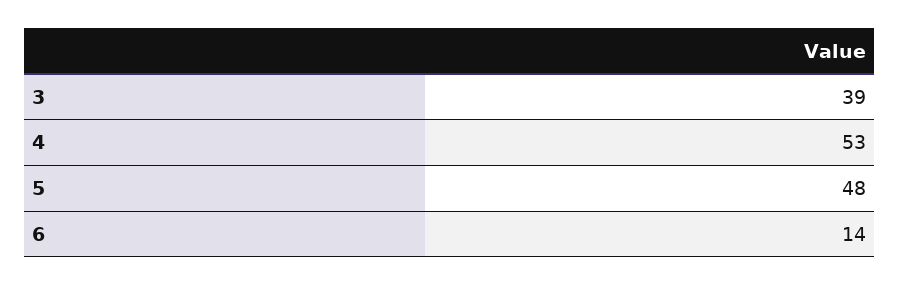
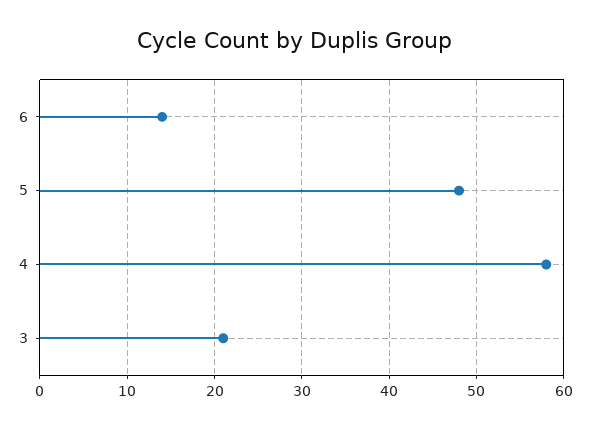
  {
-   "3": 39,
+   "3": 21,
-   "4": 53,
+   "4": 58,
    "5": 48,
    "6": 14
  }

